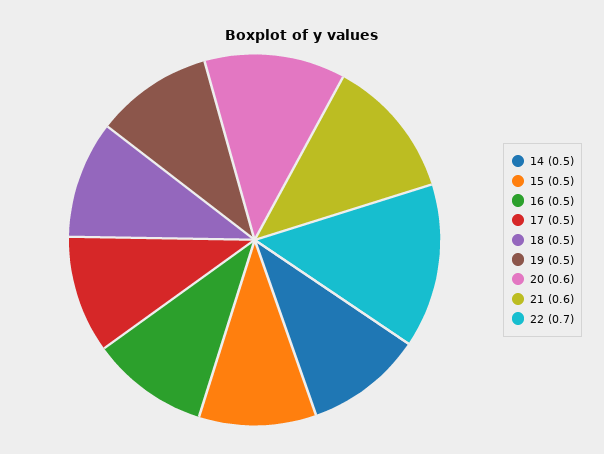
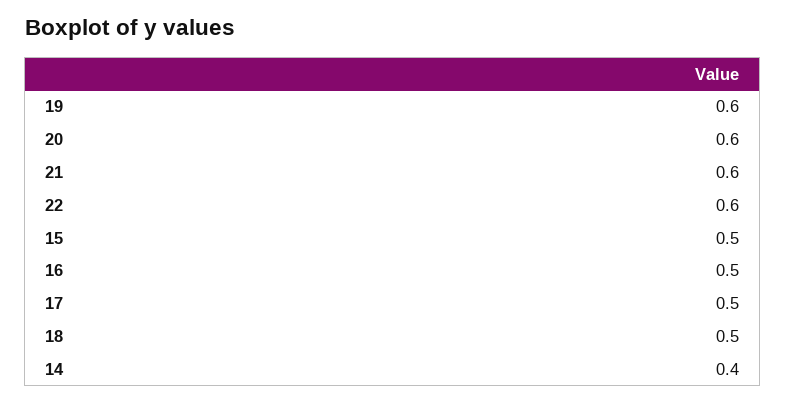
  {
-   "14": 0.5,
+   "14": 0.4,
    "15": 0.5,
    "16": 0.5,
    "17": 0.5,
    "18": 0.5,
-   "19": 0.5,
+   "19": 0.6,
    "20": 0.6,
    "21": 0.6,
-   "22": 0.7
+   "22": 0.6
  }

